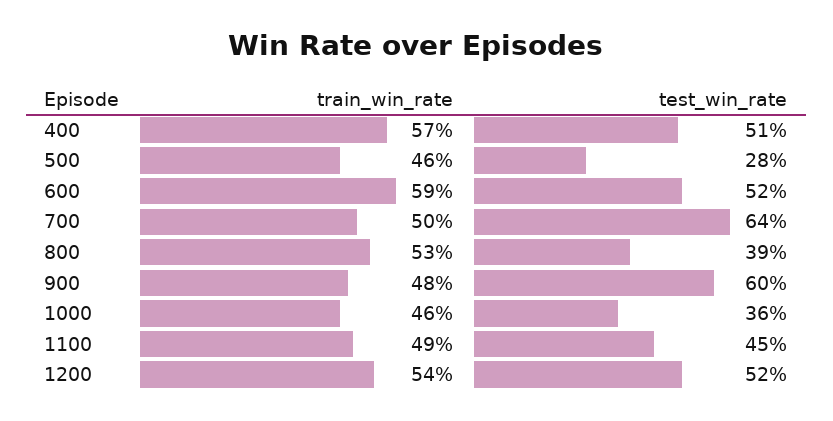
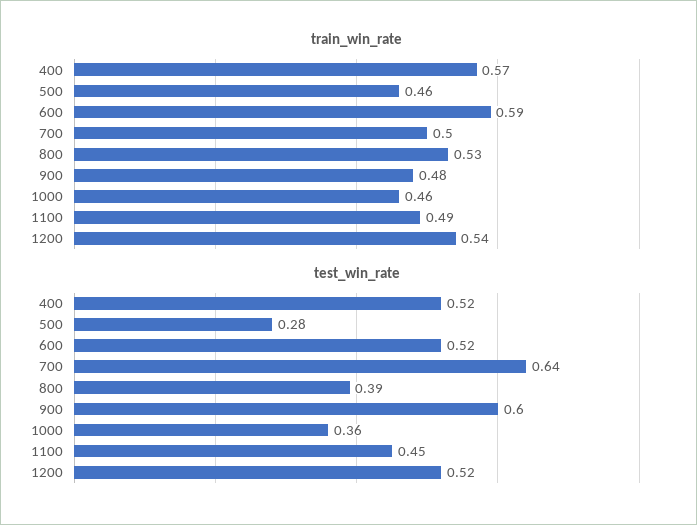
  {
    "train_win_rate": {
      "400": 0.57,
      "500": 0.46,
      "600": 0.59,
      "700": 0.5,
      "800": 0.53,
      "900": 0.48,
      "1000": 0.46,
      "1100": 0.49,
      "1200": 0.54
    },
    "test_win_rate": {
-     "400": 0.51,
+     "400": 0.52,
      "500": 0.28,
      "600": 0.52,
      "700": 0.64,
      "800": 0.39,
      "900": 0.6,
      "1000": 0.36,
      "1100": 0.45,
      "1200": 0.52
    }
  }

